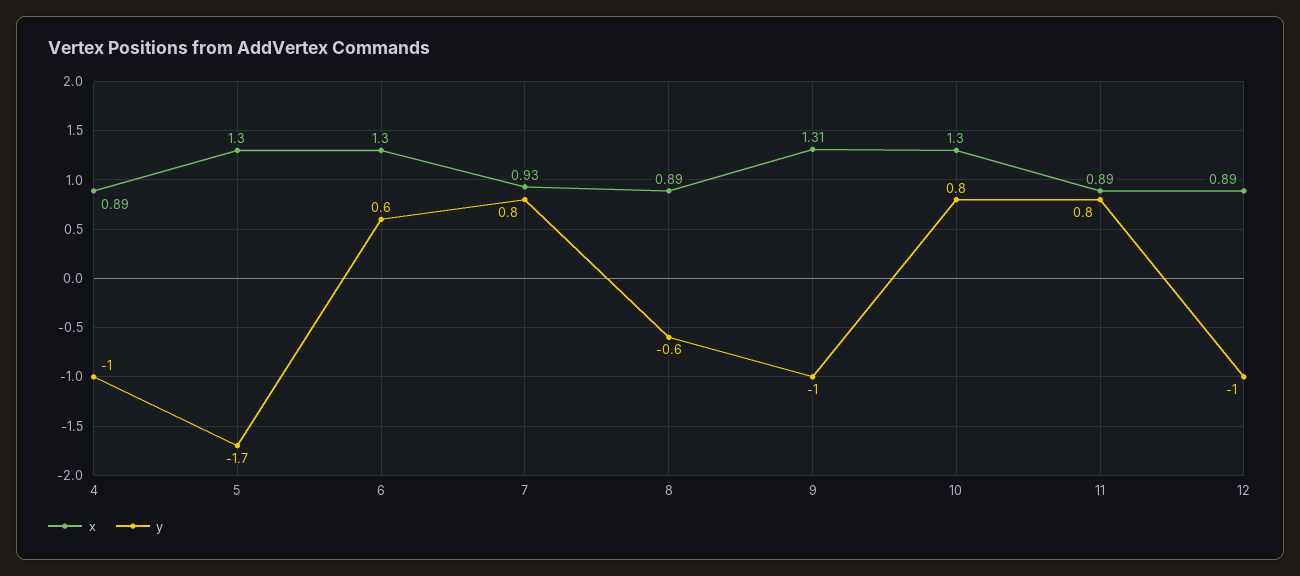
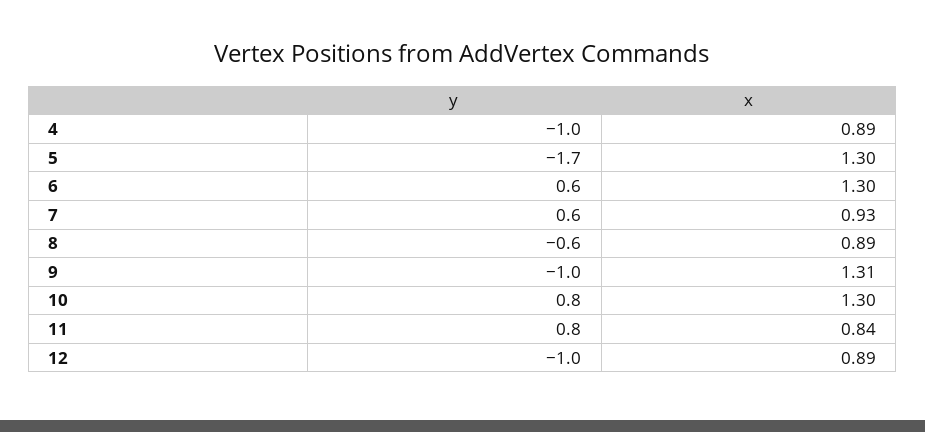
  {
    "x": {
      "4": 0.89,
      "5": 1.3,
      "6": 1.3,
      "7": 0.93,
      "8": 0.89,
      "9": 1.31,
      "10": 1.3,
-     "11": 0.89,
+     "11": 0.84,
      "12": 0.89
    },
    "y": {
      "4": -1,
      "5": -1.7,
      "6": 0.6,
-     "7": 0.8,
+     "7": 0.6,
      "8": -0.6,
      "9": -1,
      "10": 0.8,
      "11": 0.8,
      "12": -1
    }
  }

